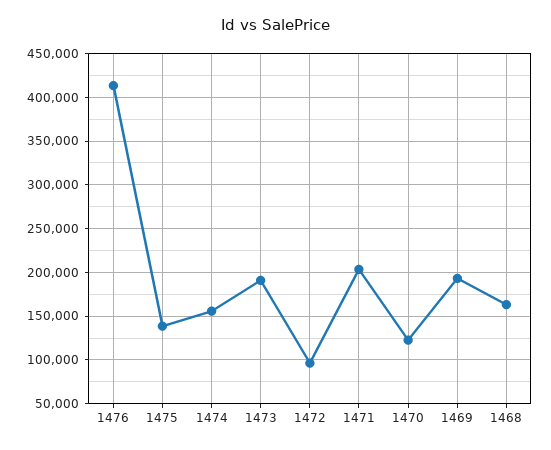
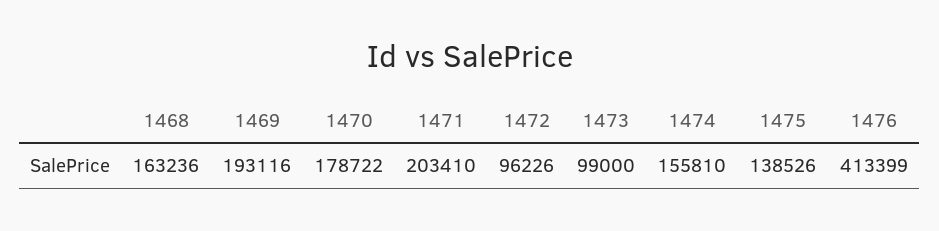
  {
    "1476": 413399,
    "1475": 138526,
    "1474": 155810,
-   "1473": 190000,
+   "1473": 99000,
    "1472": 96226,
    "1471": 203410,
-   "1470": 120000,
+   "1470": 178722,
    "1469": 193116,
    "1468": 163236
  }

